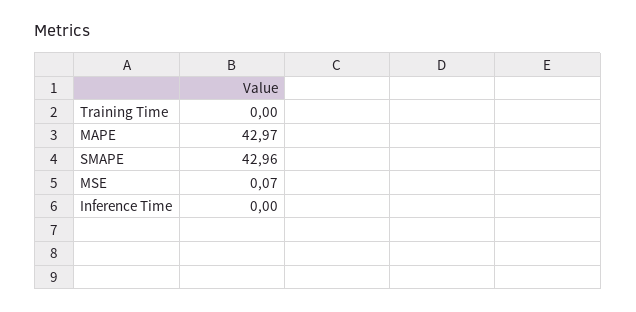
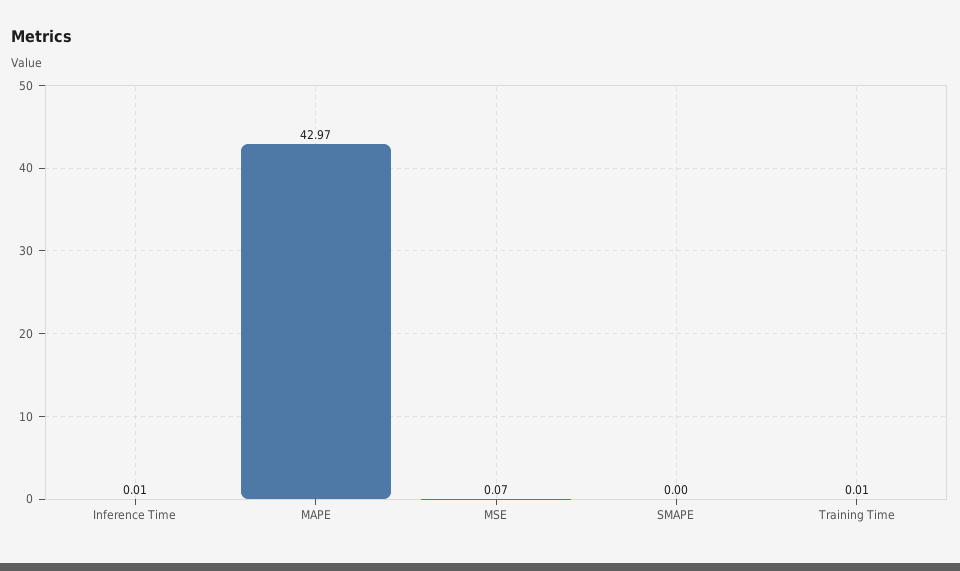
  {
-   "Training Time": 0,
+   "Training Time": 0.01,
    "MAPE": 42.97,
-   "SMAPE": 42.96,
+   "SMAPE": 0,
    "MSE": 0.07,
-   "Inference Time": 0
+   "Inference Time": 0.01
  }

